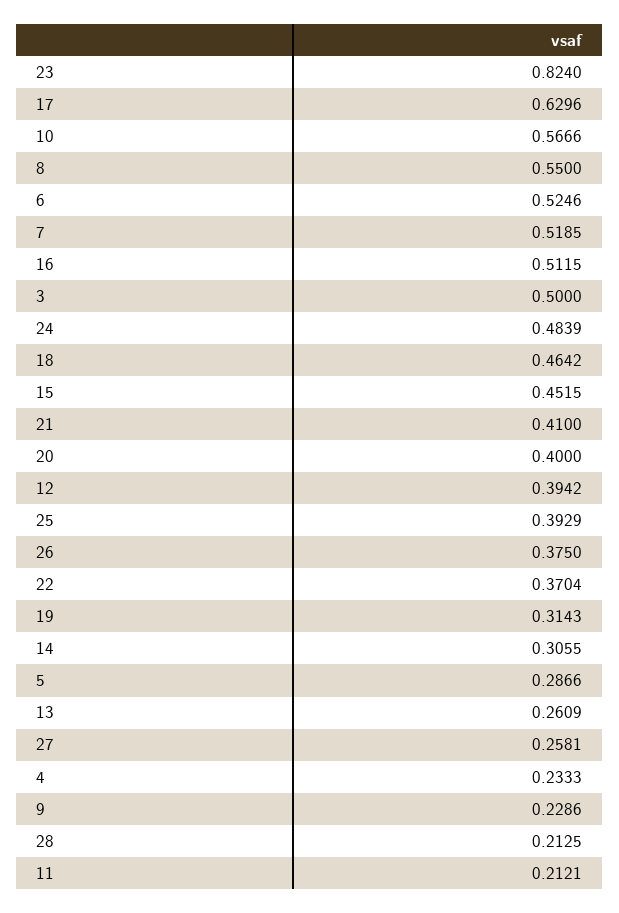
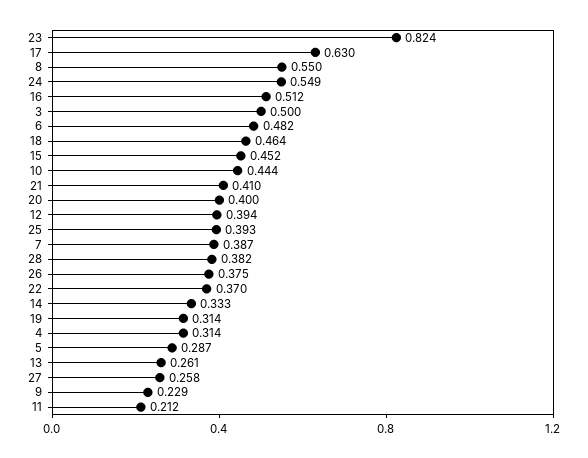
  {
    "23": 0.824,
    "17": 0.6296,
-   "10": 0.5666,
+   "10": 0.444,
    "8": 0.55,
-   "6": 0.5246,
+   "6": 0.482,
-   "7": 0.5185,
+   "7": 0.387,
    "16": 0.5115,
    "3": 0.5,
-   "24": 0.4839,
+   "24": 0.549,
    "18": 0.4642,
    "15": 0.4515,
    "21": 0.41,
    "20": 0.4,
    "12": 0.3942,
    "25": 0.3929,
    "26": 0.375,
    "22": 0.3704,
    "19": 0.3143,
-   "14": 0.3055,
+   "14": 0.333,
    "5": 0.2866,
    "13": 0.2609,
    "27": 0.2581,
-   "4": 0.2333,
+   "4": 0.314,
    "9": 0.2286,
-   "28": 0.2125,
+   "28": 0.382,
    "11": 0.2121
  }

